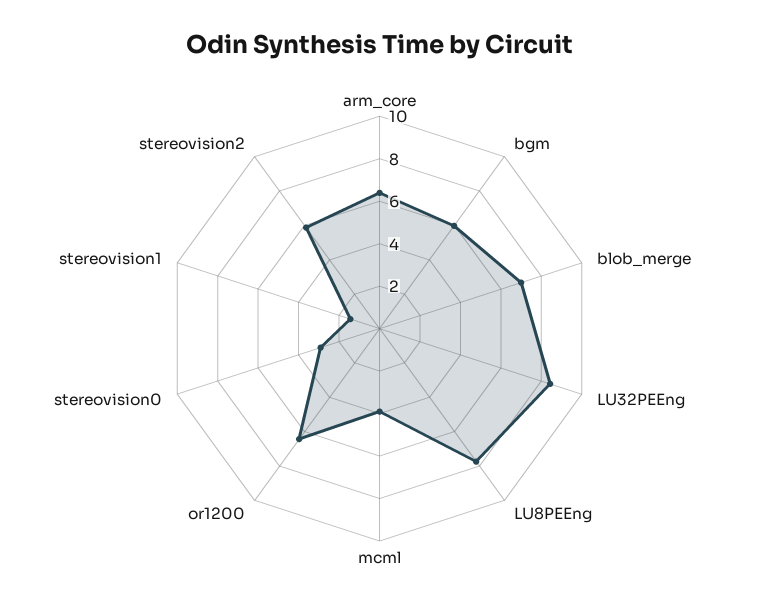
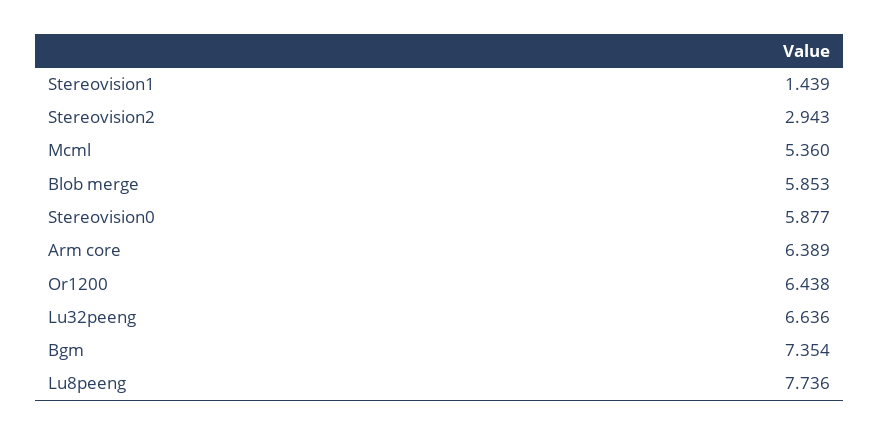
  {
    "arm_core": 6.389,
-   "bgm": 6,
+   "bgm": 7.354,
-   "blob_merge": 7,
+   "blob_merge": 5.853,
-   "LU32PEEng": 8.5,
+   "LU32PEEng": 6.636,
    "LU8PEEng": 7.736,
-   "mcml": 4,
+   "mcml": 5.36,
    "or1200": 6.438,
-   "stereovision0": 3,
+   "stereovision0": 5.877,
    "stereovision1": 1.439,
-   "stereovision2": 6
+   "stereovision2": 2.943
  }

